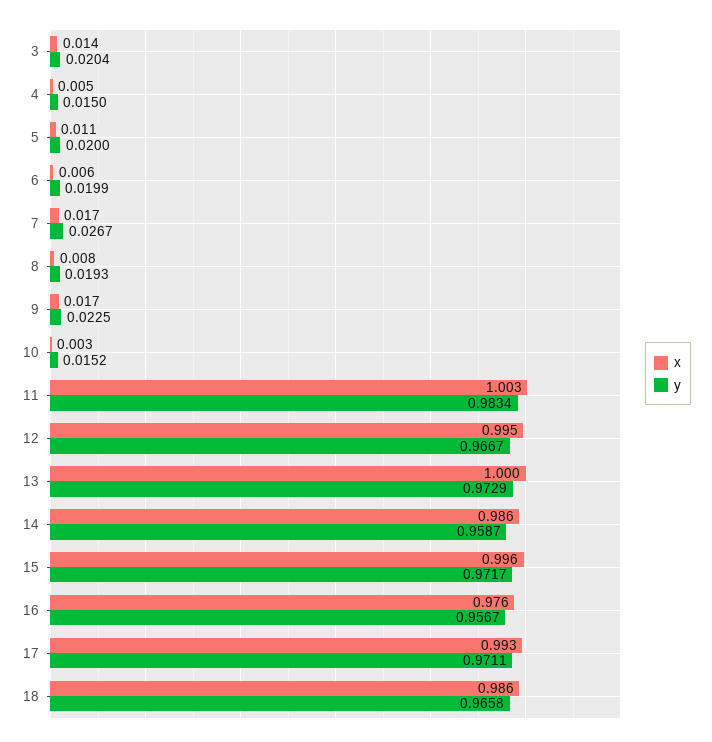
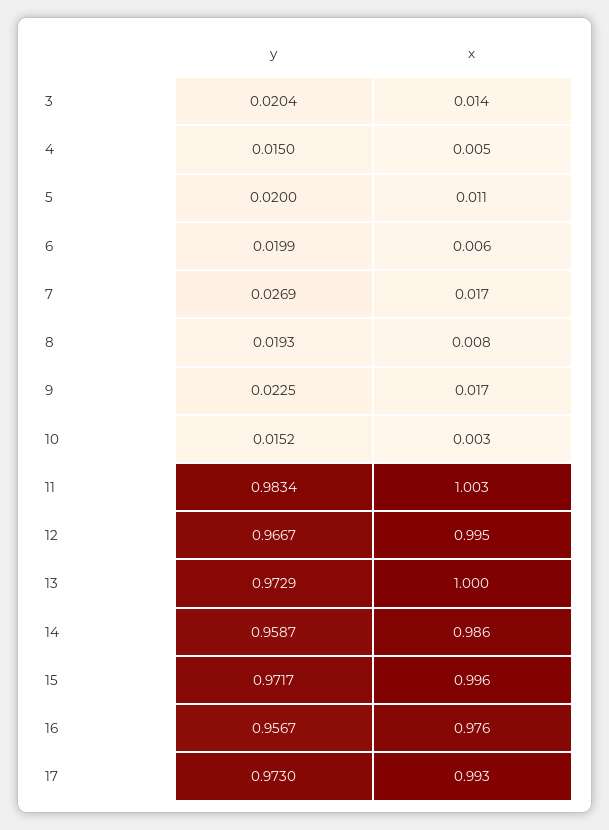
  {
    "x": {
      "3": 0.014,
      "4": 0.005,
      "5": 0.011,
      "6": 0.006,
      "7": 0.017,
      "8": 0.008,
      "9": 0.017,
      "10": 0.003,
      "11": 1.003,
      "12": 0.995,
      "13": 1,
      "14": 0.986,
      "15": 0.996,
      "16": 0.976,
-     "17": 0.993,
+     "17": 0.993
-     "18": 0.986
    },
    "y": {
      "3": 0.0204,
      "4": 0.015,
      "5": 0.02,
      "6": 0.0199,
-     "7": 0.0267,
+     "7": 0.0269,
      "8": 0.0193,
      "9": 0.0225,
      "10": 0.0152,
      "11": 0.9834,
      "12": 0.9667,
      "13": 0.9729,
      "14": 0.9587,
      "15": 0.9717,
      "16": 0.9567,
-     "17": 0.9711,
+     "17": 0.973
-     "18": 0.9658
    }
  }

